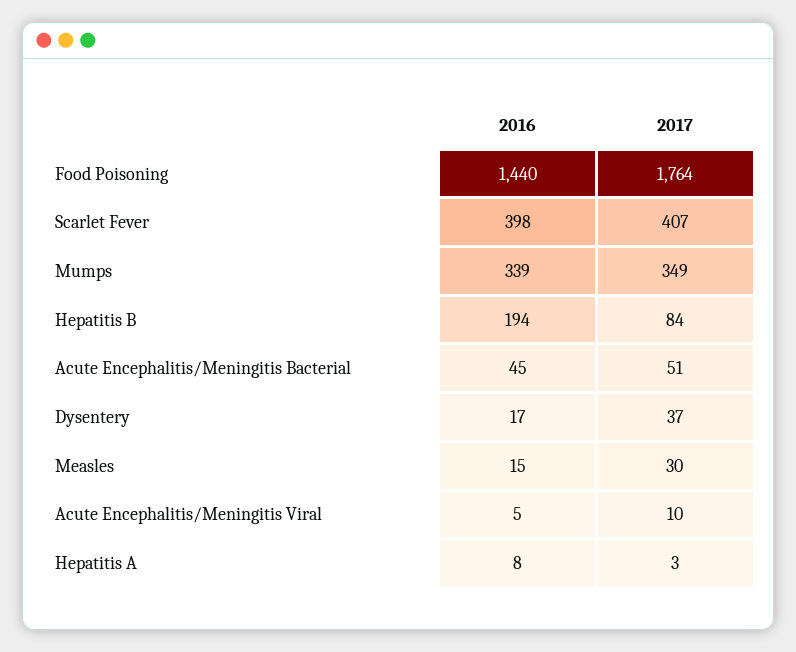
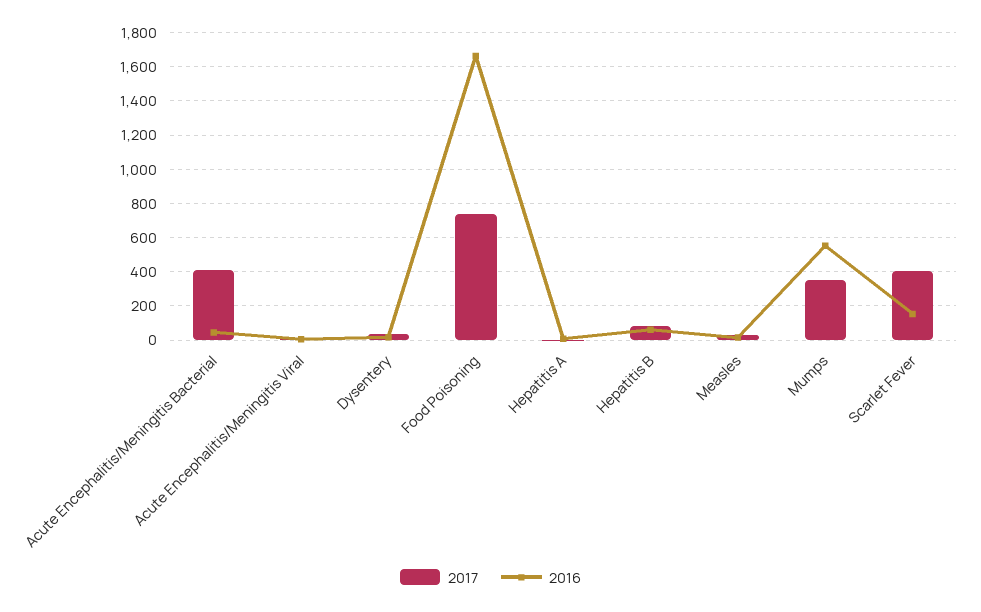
  {
    "2016": {
-     "Food Poisoning": 1440,
+     "Food Poisoning": 1650,
-     "Scarlet Fever": 398,
+     "Scarlet Fever": 150,
-     "Mumps": 339,
+     "Mumps": 550,
-     "Hepatitis B": 194,
+     "Hepatitis B": 50,
      "Acute Encephalitis/Meningitis Bacterial": 45,
      "Dysentery": 17,
      "Measles": 15,
      "Acute Encephalitis/Meningitis Viral": 5,
      "Hepatitis A": 8
    },
    "2017": {
-     "Food Poisoning": 1764,
+     "Food Poisoning": 750,
      "Scarlet Fever": 407,
      "Mumps": 349,
      "Hepatitis B": 84,
-     "Acute Encephalitis/Meningitis Bacterial": 51,
+     "Acute Encephalitis/Meningitis Bacterial": 400,
      "Dysentery": 37,
      "Measles": 30,
      "Acute Encephalitis/Meningitis Viral": 10,
      "Hepatitis A": 3
    }
  }

